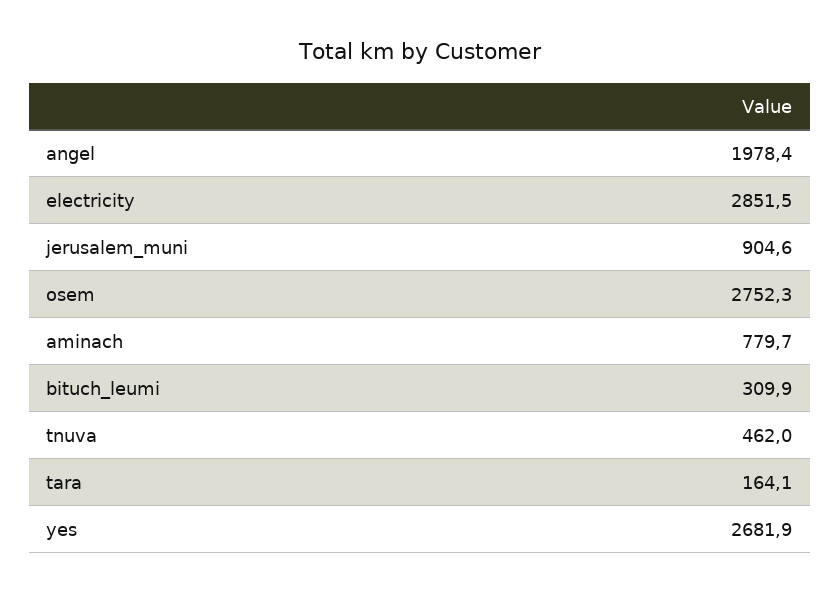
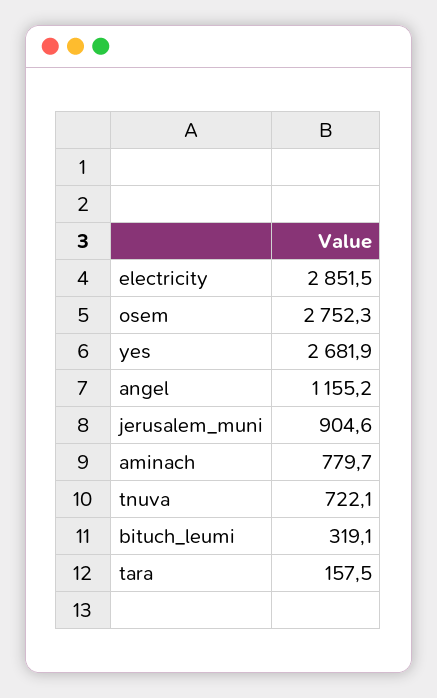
  {
-   "angel": 1978.4,
+   "angel": 1155.2,
    "electricity": 2851.5,
    "jerusalem_muni": 904.6,
    "osem": 2752.3,
    "aminach": 779.7,
-   "bituch_leumi": 309.9,
+   "bituch_leumi": 319.1,
-   "tnuva": 462,
+   "tnuva": 722.1,
-   "tara": 164.1,
+   "tara": 157.5,
    "yes": 2681.9
  }

